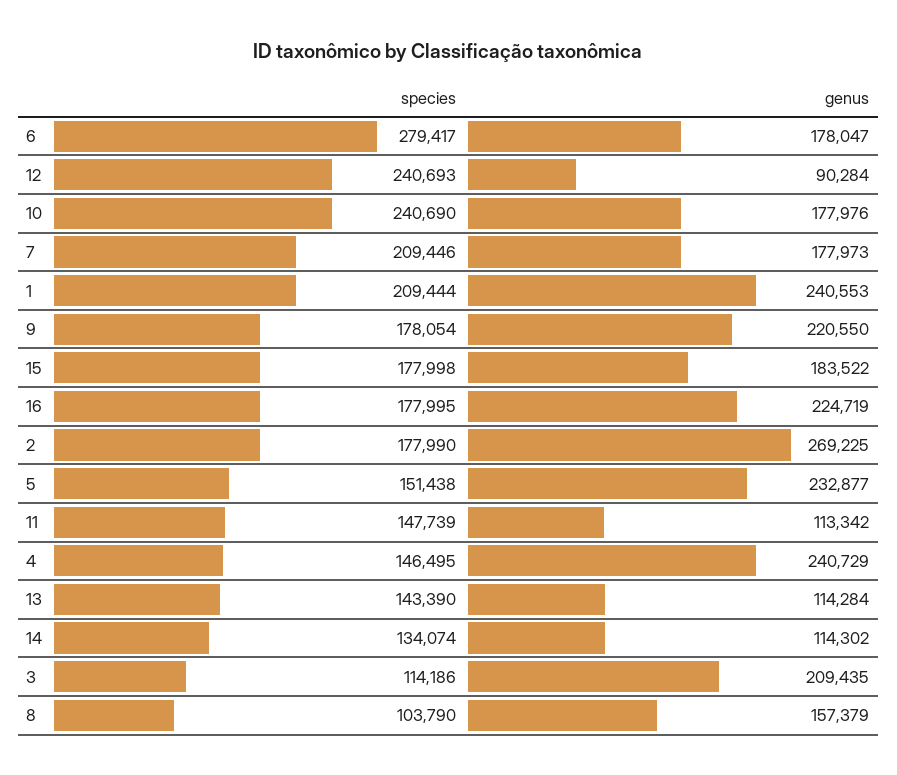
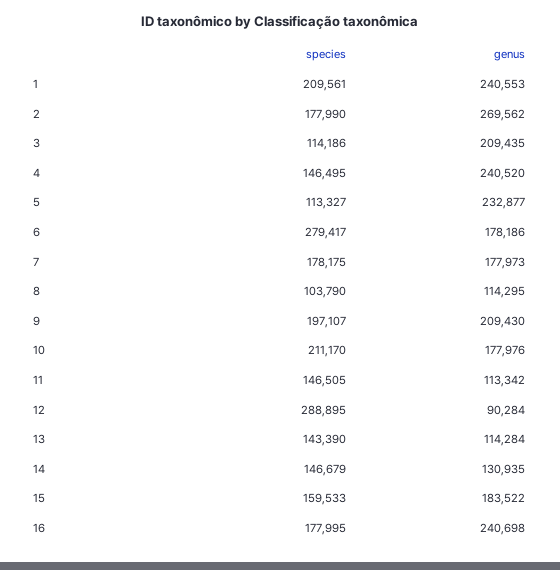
  {
    "species": {
      "6": 279417,
-     "12": 240693,
+     "12": 288895,
-     "10": 240690,
+     "10": 211170,
-     "7": 209446,
+     "7": 178175,
-     "1": 209444,
+     "1": 209561,
-     "9": 178054,
+     "9": 197107,
-     "15": 177998,
+     "15": 159533,
      "16": 177995,
      "2": 177990,
-     "5": 151438,
+     "5": 113327,
-     "11": 147739,
+     "11": 146505,
      "4": 146495,
      "13": 143390,
-     "14": 134074,
+     "14": 146679,
      "3": 114186,
      "8": 103790
    },
    "genus": {
-     "6": 178047,
+     "6": 178186,
      "12": 90284,
      "10": 177976,
      "7": 177973,
      "1": 240553,
-     "9": 220550,
+     "9": 209430,
      "15": 183522,
-     "16": 224719,
+     "16": 240698,
-     "2": 269225,
+     "2": 269562,
      "5": 232877,
      "11": 113342,
-     "4": 240729,
+     "4": 240520,
      "13": 114284,
-     "14": 114302,
+     "14": 130935,
      "3": 209435,
-     "8": 157379
+     "8": 114295
    }
  }

